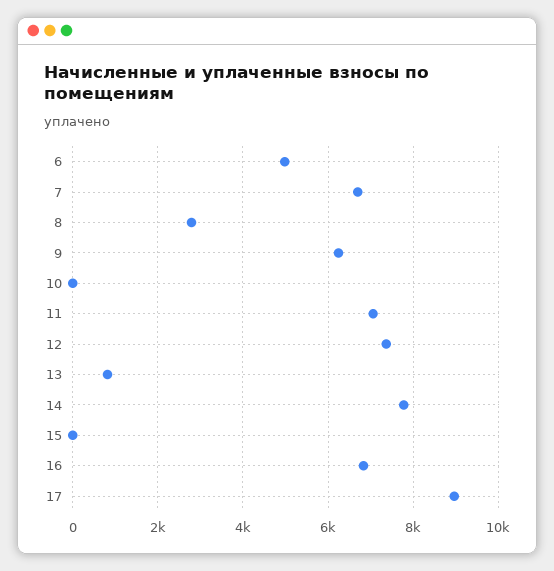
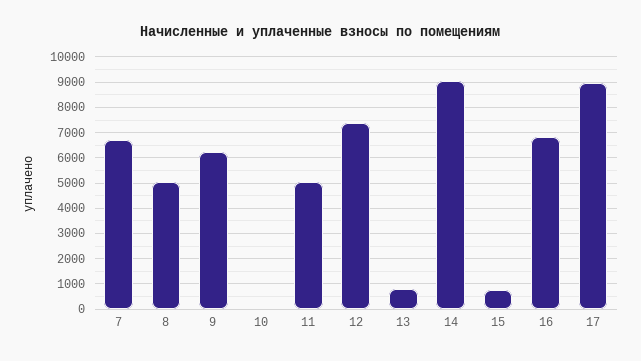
  {
-   "6": 5000,
    "7": 6600,
-   "8": 2800,
+   "8": 5000,
    "9": 6200,
    "10": 0,
-   "11": 7000,
+   "11": 5000,
    "12": 7400,
    "13": 800,
-   "14": 7800,
+   "14": 9000,
-   "15": 0,
+   "15": 750,
    "16": 6800,
    "17": 9000
  }

